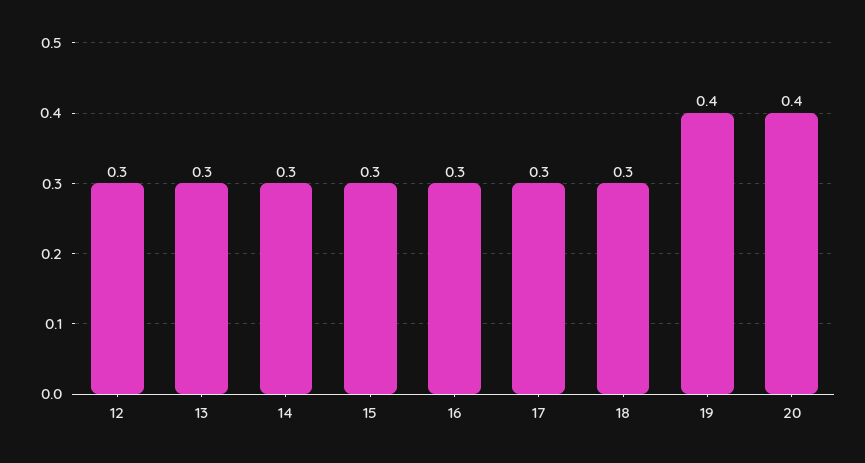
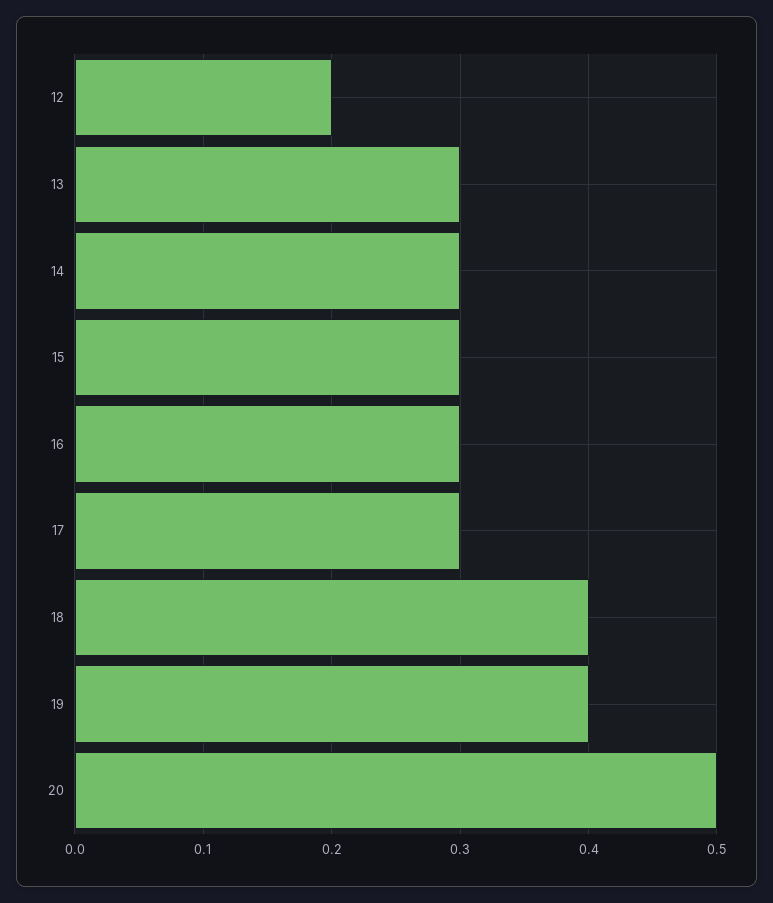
  {
-   "12": 0.3,
+   "12": 0.2,
    "13": 0.3,
    "14": 0.3,
    "15": 0.3,
    "16": 0.3,
    "17": 0.3,
-   "18": 0.3,
+   "18": 0.4,
    "19": 0.4,
-   "20": 0.4
+   "20": 0.5
  }

